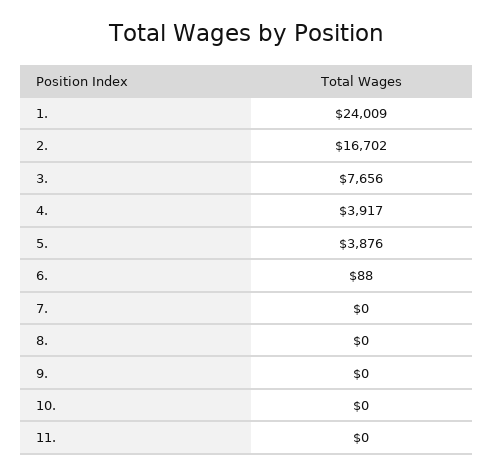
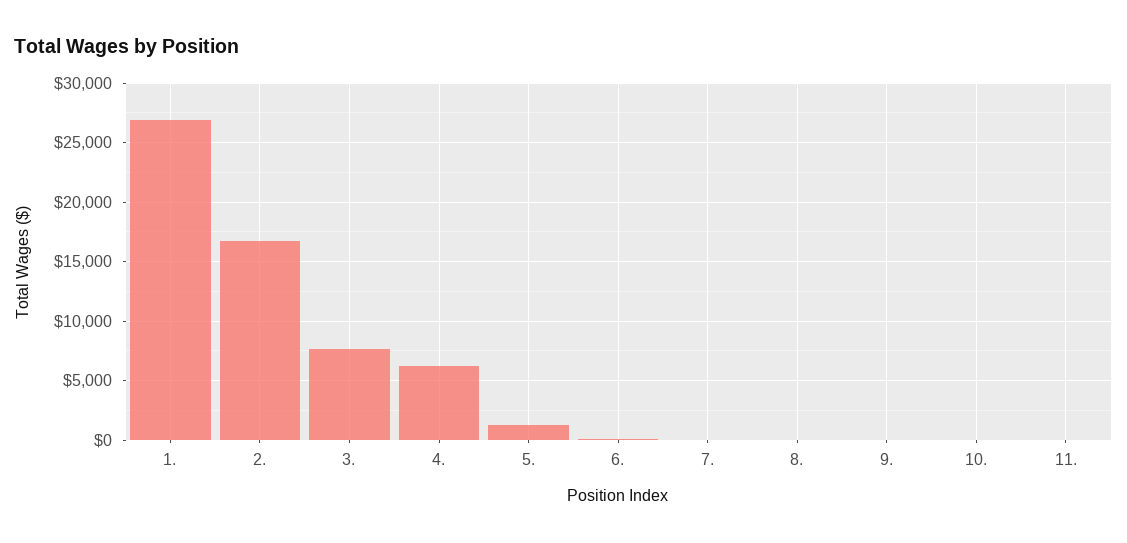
  {
-   "1.": 24009,
+   "1.": 27000,
    "2.": 16702,
    "3.": 7656,
-   "4.": 3917,
+   "4.": 6000,
-   "5.": 3876,
+   "5.": 1000,
    "6.": 88,
    "7.": 0,
    "8.": 0,
    "9.": 0,
    "10.": 0,
    "11.": 0
  }

